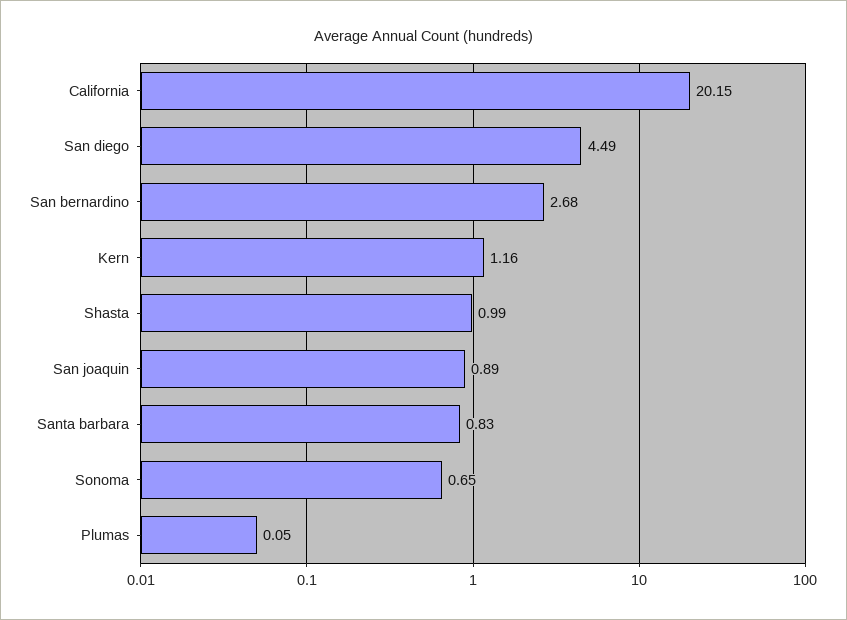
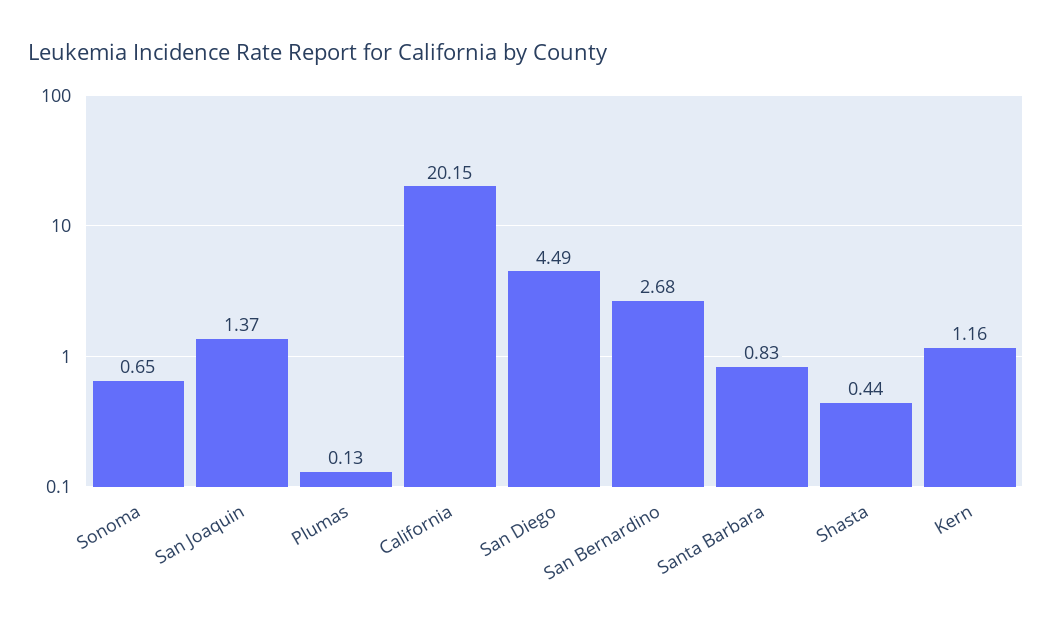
  {
    "California": 20.15,
    "San diego": 4.49,
    "San bernardino": 2.68,
    "Kern": 1.16,
-   "Shasta": 0.99,
+   "Shasta": 0.44,
-   "San joaquin": 0.89,
+   "San joaquin": 1.37,
    "Santa barbara": 0.83,
    "Sonoma": 0.65,
-   "Plumas": 0.05
+   "Plumas": 0.13
  }

